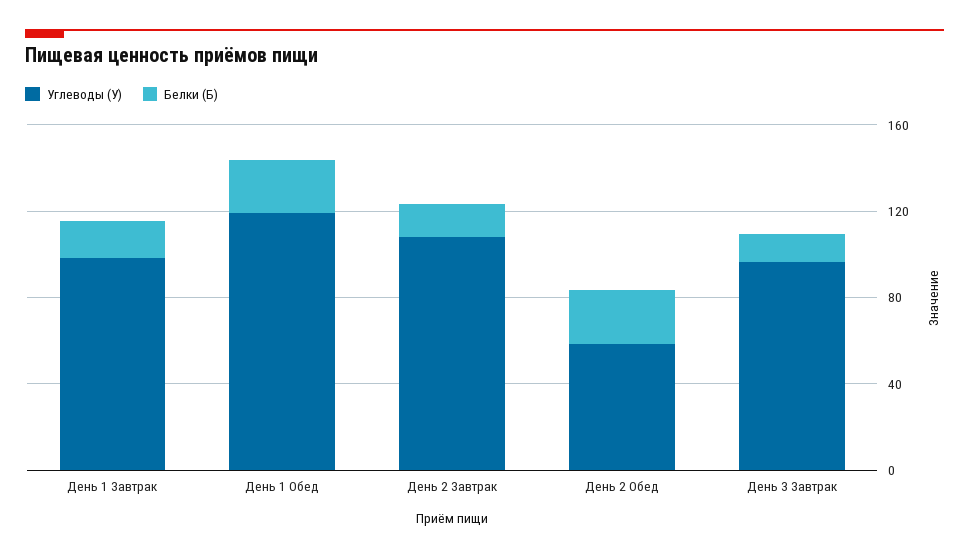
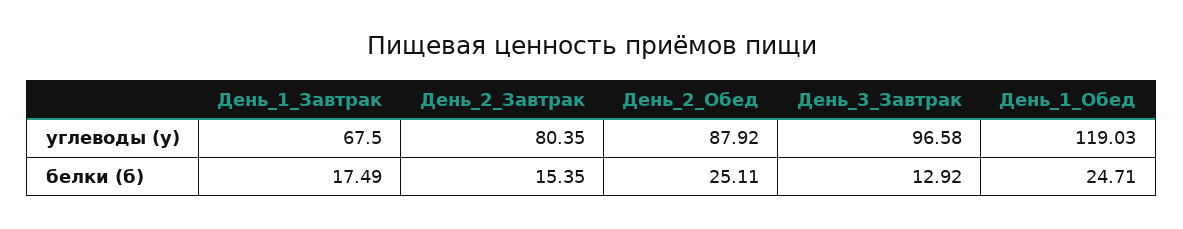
  {
    "Углеводы (У)": {
-     "День 1 Завтрак": 100,
+     "День 1 Завтрак": 67.5,
      "День 1 Обед": 119.03,
-     "День 2 Завтрак": 110,
+     "День 2 Завтрак": 80.35,
-     "День 2 Обед": 60,
+     "День 2 Обед": 87.92,
      "День 3 Завтрак": 96.58
    },
    "Белки (Б)": {
      "День 1 Завтрак": 17.49,
      "День 1 Обед": 24.71,
      "День 2 Завтрак": 15.35,
      "День 2 Обед": 25.11,
      "День 3 Завтрак": 12.92
    }
  }

